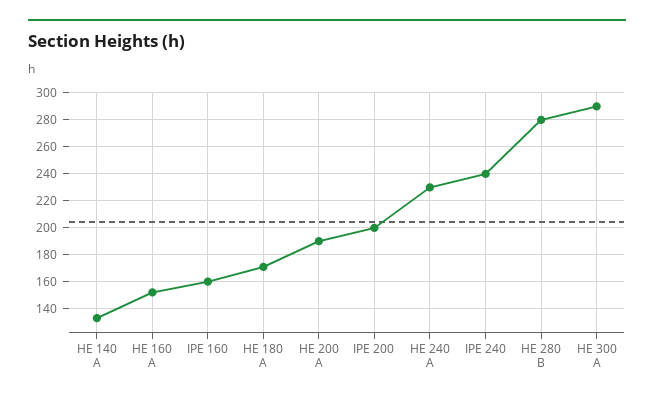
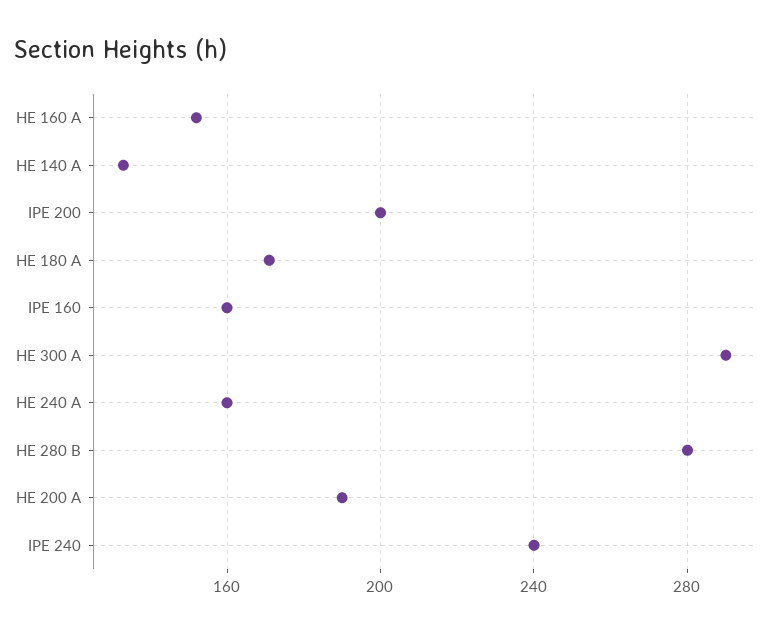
  {
    "HE 140 A": 135,
    "HE 160 A": 150,
    "IPE 160": 160,
    "HE 180 A": 170,
    "HE 200 A": 190,
    "IPE 200": 200,
-   "HE 240 A": 230,
+   "HE 240 A": 160,
    "IPE 240": 240,
    "HE 280 B": 280,
    "HE 300 A": 290
  }

